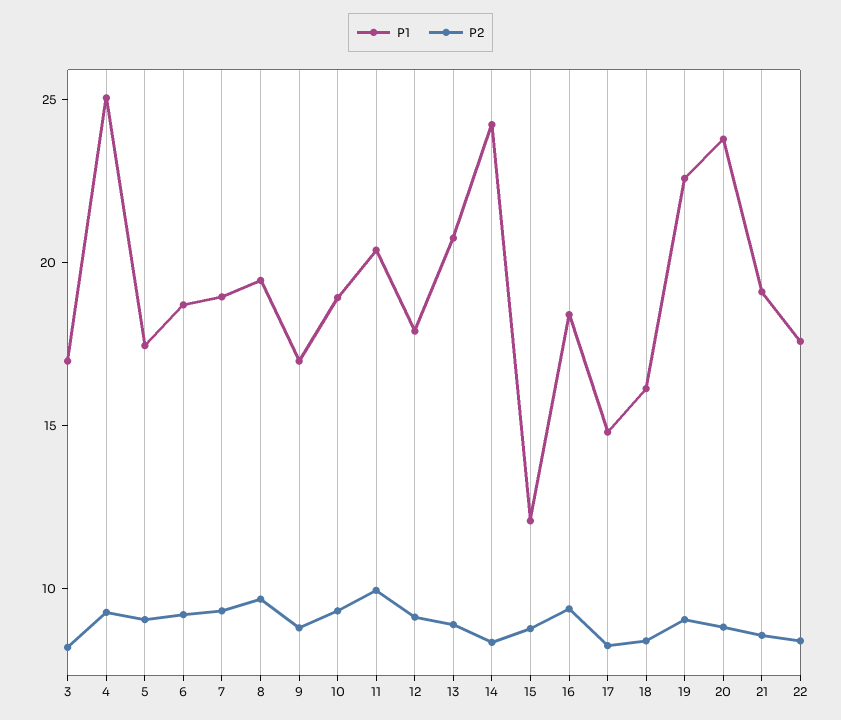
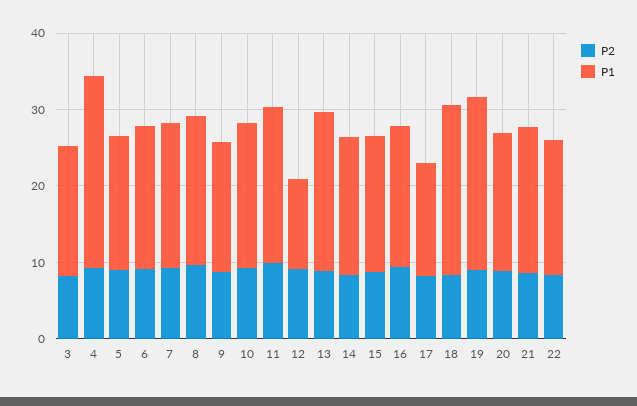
  {
    "P1": {
      "3": 17,
      "4": 25,
      "5": 17,
      "6": 19,
      "7": 19,
      "8": 19,
      "9": 17,
      "10": 19,
      "11": 20,
-     "12": 18,
+     "12": 12,
      "13": 21,
-     "14": 24,
+     "14": 18,
-     "15": 12,
+     "15": 18,
      "16": 18,
      "17": 15,
-     "18": 16,
+     "18": 22,
      "19": 23,
-     "20": 24,
+     "20": 18,
      "21": 19,
      "22": 18
    },
    "P2": {
      "3": 8,
      "4": 9,
      "5": 9,
      "6": 9,
      "7": 9,
      "8": 10,
      "9": 9,
      "10": 9,
      "11": 10,
      "12": 9,
      "13": 9,
      "14": 8,
      "15": 9,
      "16": 9,
      "17": 8,
      "18": 8,
      "19": 9,
      "20": 9,
      "21": 9,
      "22": 8
    }
  }

